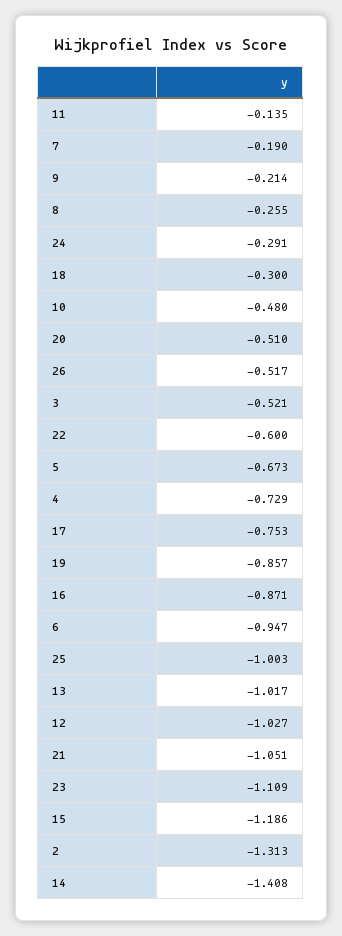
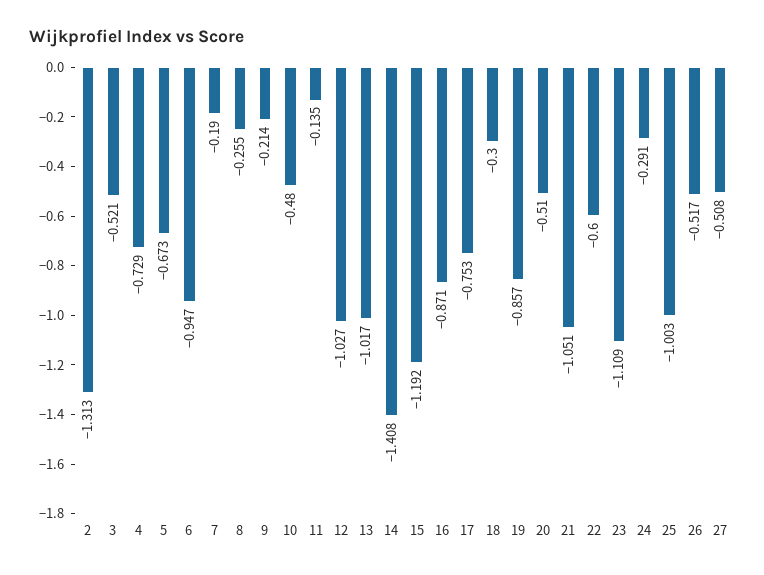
  {
    "11": -0.135,
    "7": -0.19,
    "9": -0.214,
    "8": -0.255,
    "24": -0.291,
    "18": -0.3,
    "10": -0.48,
    "20": -0.51,
    "26": -0.517,
    "3": -0.521,
    "22": -0.6,
    "5": -0.673,
    "4": -0.729,
    "17": -0.753,
    "19": -0.857,
    "16": -0.871,
    "6": -0.947,
    "25": -1.003,
    "13": -1.017,
    "12": -1.027,
    "21": -1.051,
    "23": -1.109,
-   "15": -1.186,
+   "15": -1.192,
    "2": -1.313,
-   "14": -1.408
+   "14": -1.408,
+   "27": -0.508
  }

